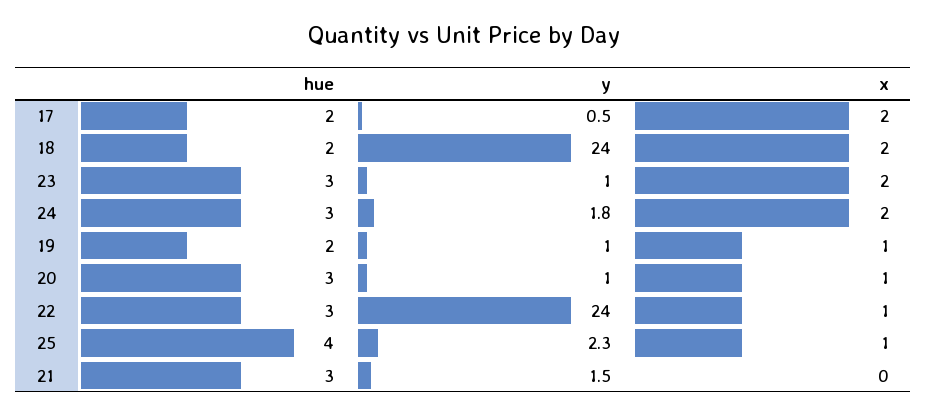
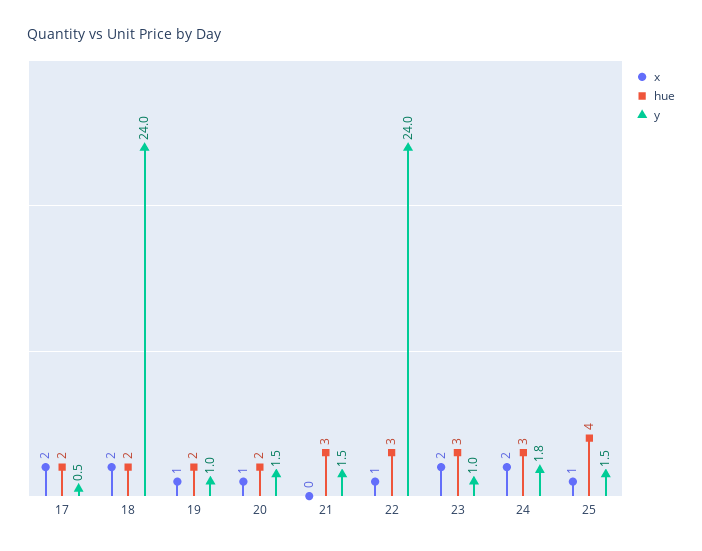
  {
    "hue": {
      "17": 2,
      "18": 2,
      "23": 3,
      "24": 3,
      "19": 2,
-     "20": 3,
+     "20": 2,
      "22": 3,
      "25": 4,
      "21": 3
    },
    "y": {
      "17": 0.5,
      "18": 24,
      "23": 1,
      "24": 1.8,
      "19": 1,
-     "20": 1,
+     "20": 1.5,
      "22": 24,
-     "25": 2.3,
+     "25": 1.5,
      "21": 1.5
    },
    "x": {
      "17": 2,
      "18": 2,
      "23": 2,
      "24": 2,
      "19": 1,
      "20": 1,
      "22": 1,
      "25": 1,
      "21": 0
    }
  }

